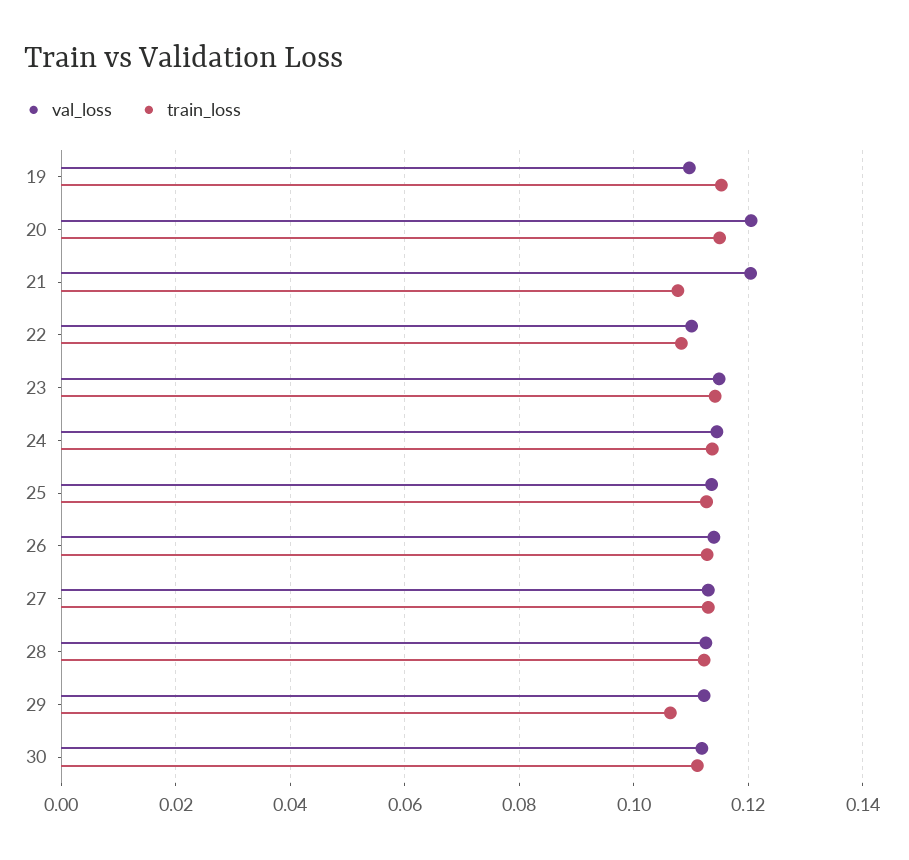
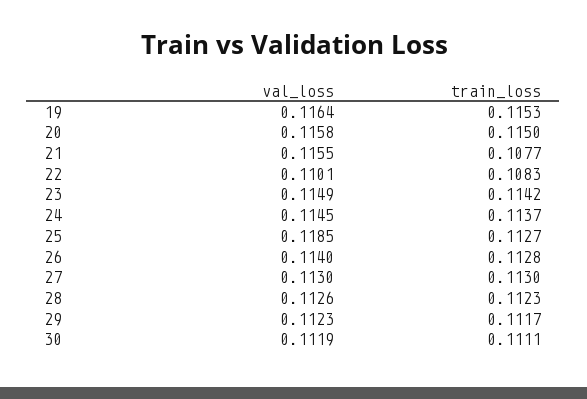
  {
    "val_loss": {
-     "19": 0.11,
+     "19": 0.1164,
-     "20": 0.12,
+     "20": 0.1158,
-     "21": 0.12,
+     "21": 0.1155,
      "22": 0.1101,
      "23": 0.1149,
      "24": 0.1145,
-     "25": 0.114,
+     "25": 0.1185,
      "26": 0.114,
      "27": 0.113,
      "28": 0.1126,
      "29": 0.1123,
      "30": 0.1119
    },
    "train_loss": {
      "19": 0.1153,
      "20": 0.115,
      "21": 0.1077,
      "22": 0.1083,
      "23": 0.1142,
      "24": 0.1137,
      "25": 0.1127,
      "26": 0.1128,
      "27": 0.113,
      "28": 0.1123,
-     "29": 0.106,
+     "29": 0.1117,
      "30": 0.1111
    }
  }

